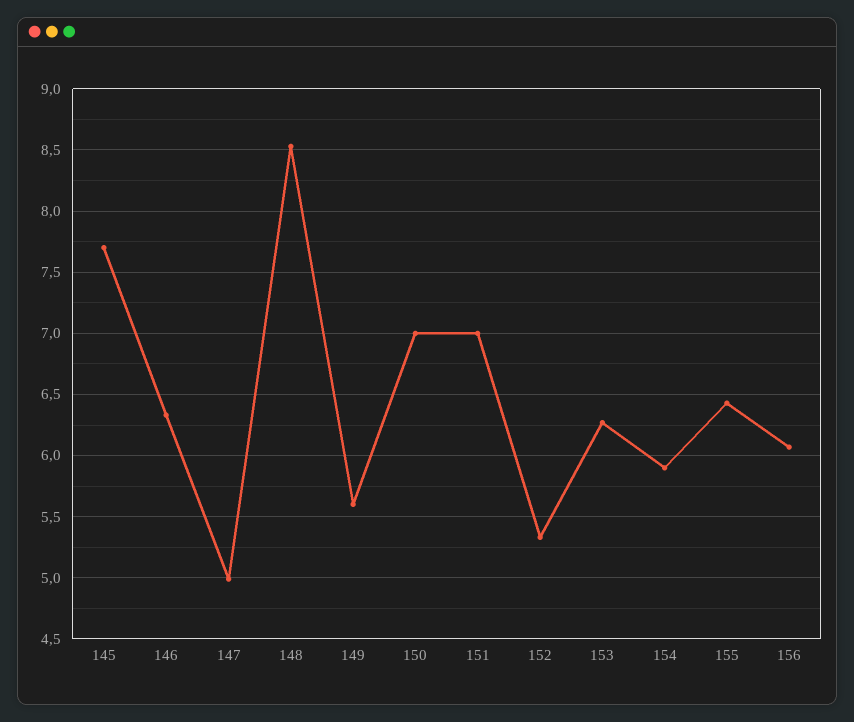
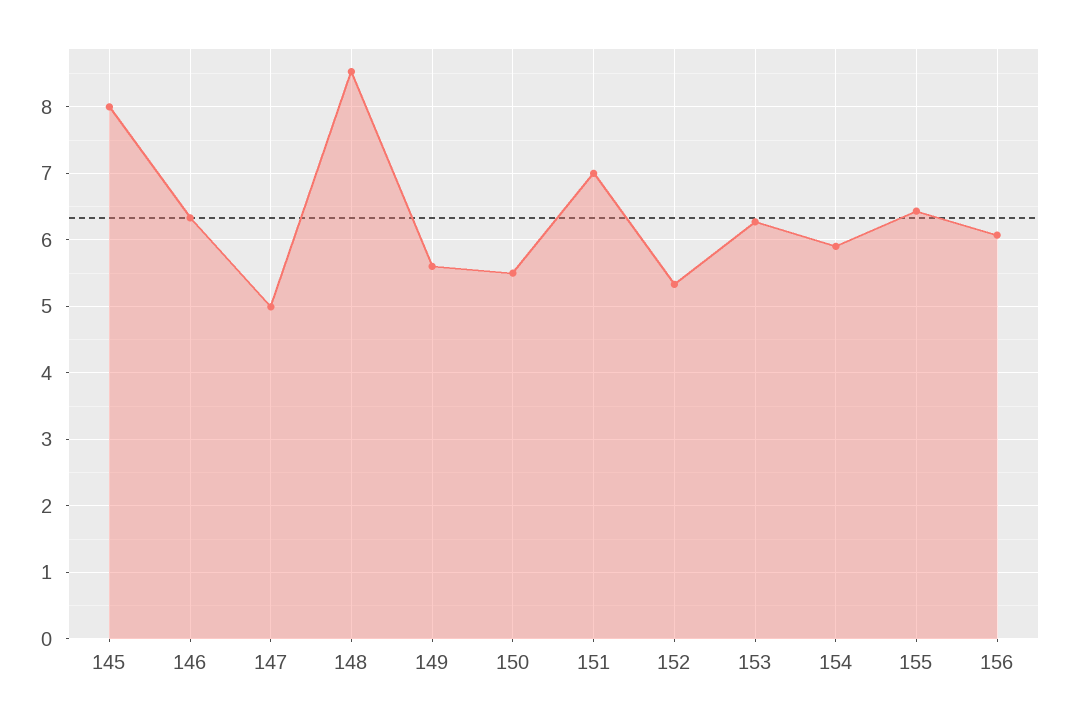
  {
-   "145": 7.7,
+   "145": 8,
    "146": 6.35,
    "147": 5,
    "148": 8.55,
    "149": 5.6,
-   "150": 7,
+   "150": 5.5,
    "151": 7,
    "152": 5.35,
    "153": 6.25,
    "154": 5.9,
    "155": 6.45,
    "156": 6.05
  }

